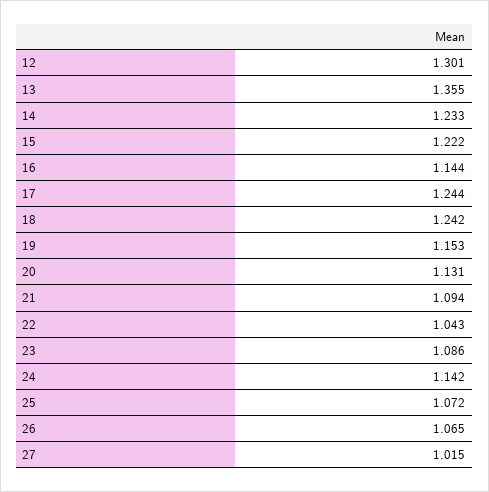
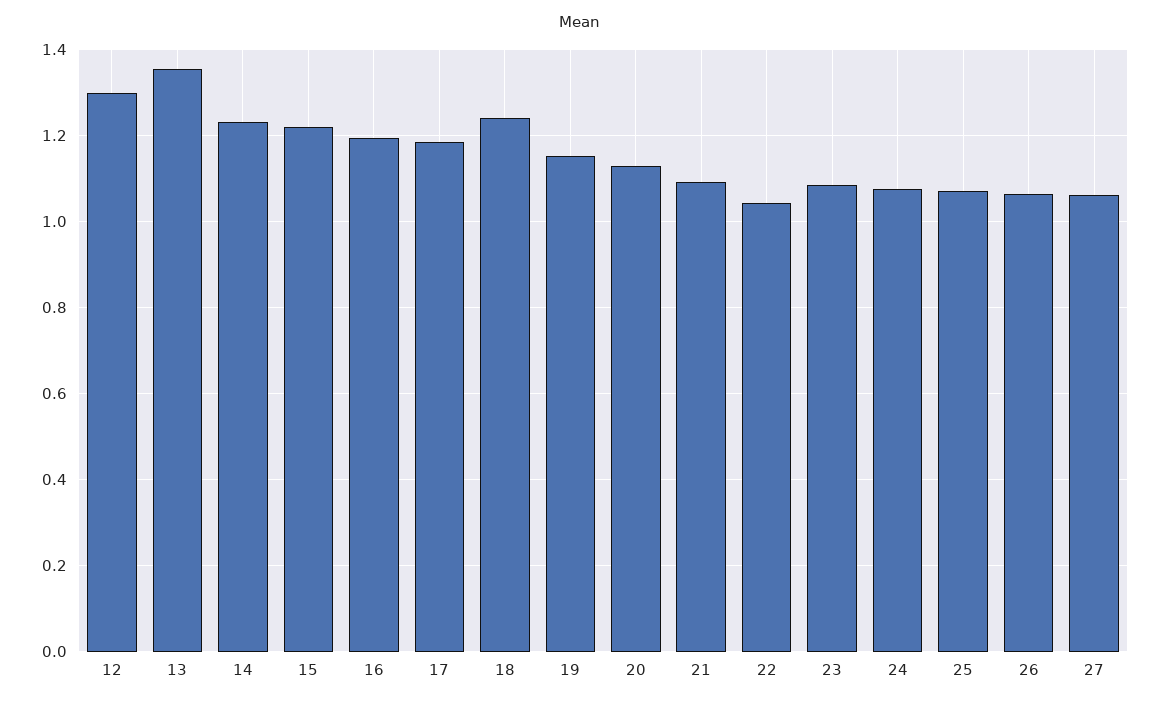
  {
    "12": 1.301,
    "13": 1.355,
    "14": 1.233,
    "15": 1.222,
-   "16": 1.144,
+   "16": 1.2,
-   "17": 1.244,
+   "17": 1.18,
    "18": 1.242,
    "19": 1.153,
    "20": 1.131,
    "21": 1.094,
    "22": 1.043,
    "23": 1.086,
-   "24": 1.142,
+   "24": 1.08,
    "25": 1.072,
    "26": 1.065,
-   "27": 1.015
+   "27": 1.06
  }

